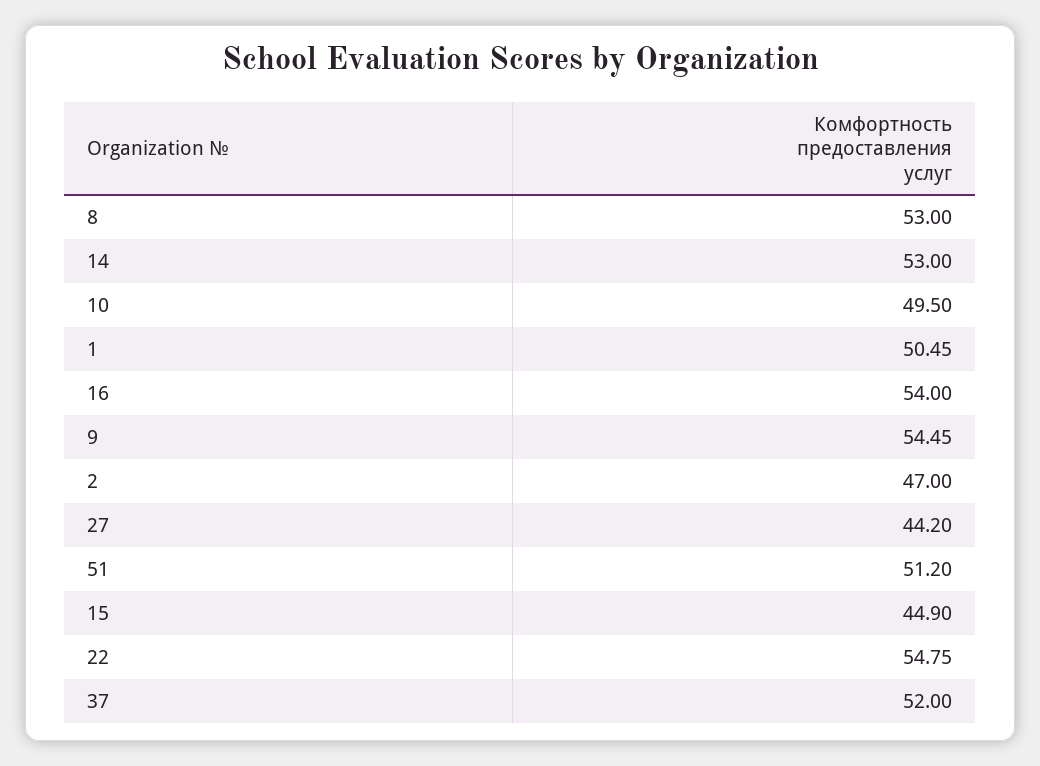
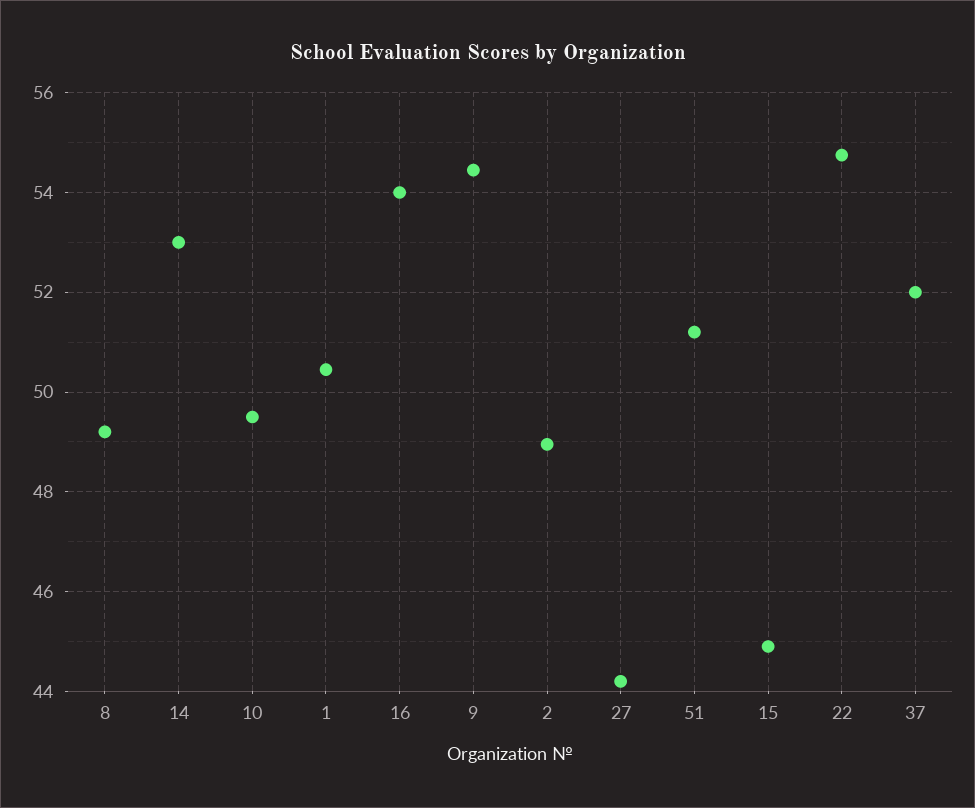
  {
-   "8": 53,
+   "8": 49.2,
    "14": 53,
    "10": 49.5,
    "1": 50.45,
    "16": 54,
    "9": 54.45,
-   "2": 47,
+   "2": 49,
    "27": 44.2,
    "51": 51.2,
    "15": 44.9,
    "22": 54.75,
    "37": 52
  }

